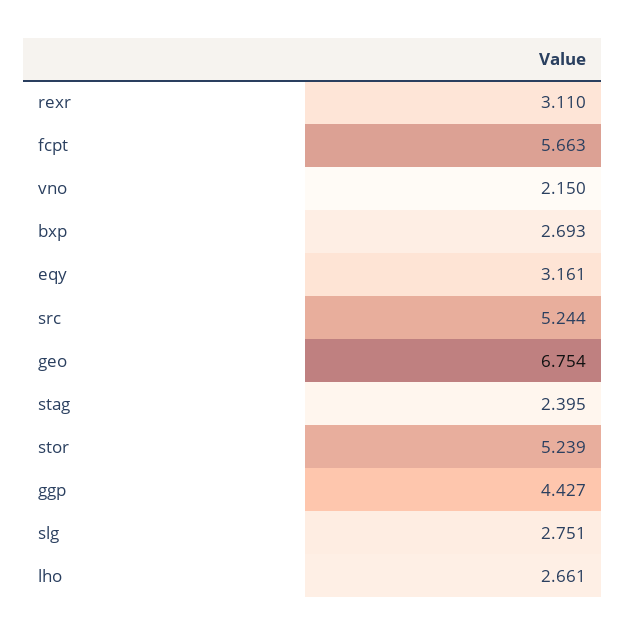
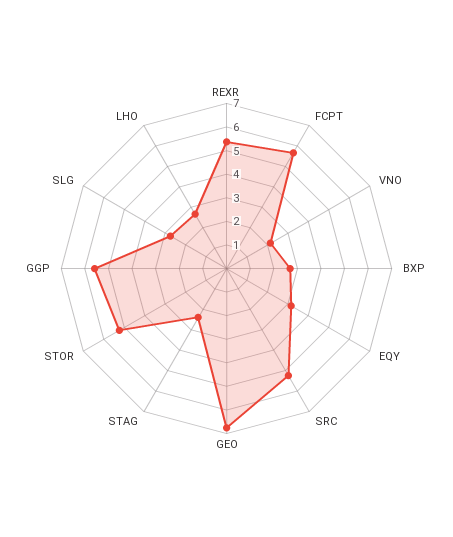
  {
-   "rexr": 3.11,
+   "rexr": 5.5,
    "fcpt": 5.663,
    "vno": 2.15,
    "bxp": 2.693,
    "eqy": 3.161,
    "src": 5.244,
    "geo": 6.754,
    "stag": 2.395,
    "stor": 5.239,
-   "ggp": 4.427,
+   "ggp": 5.5,
    "slg": 2.751,
    "lho": 2.661
  }

